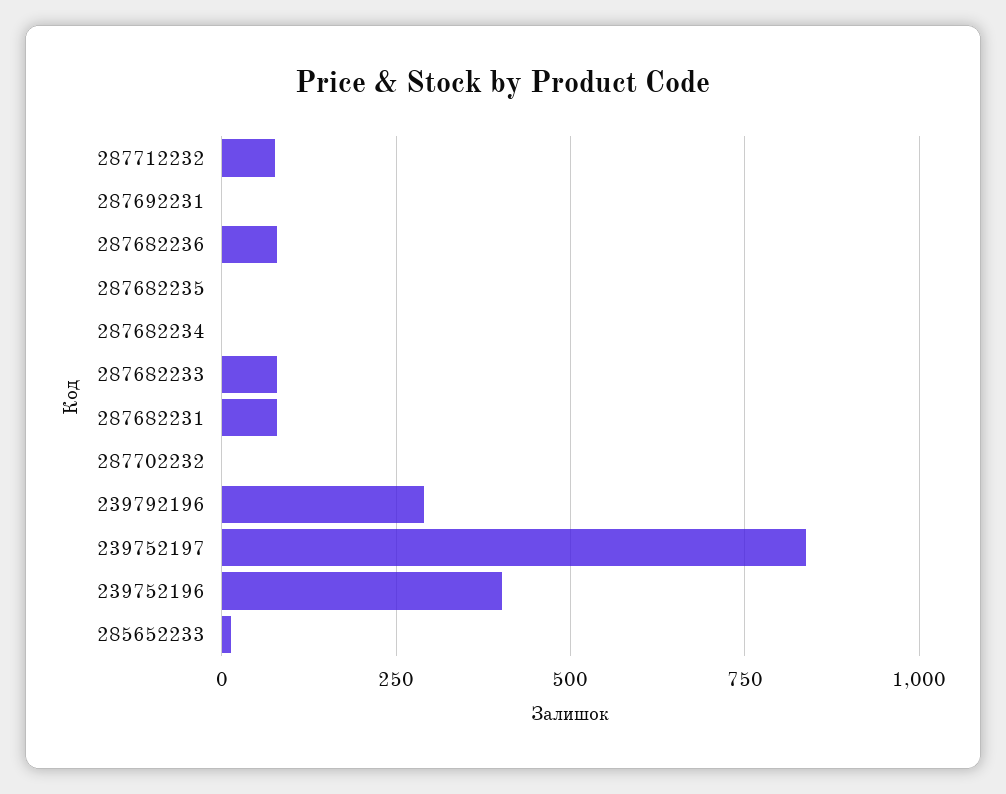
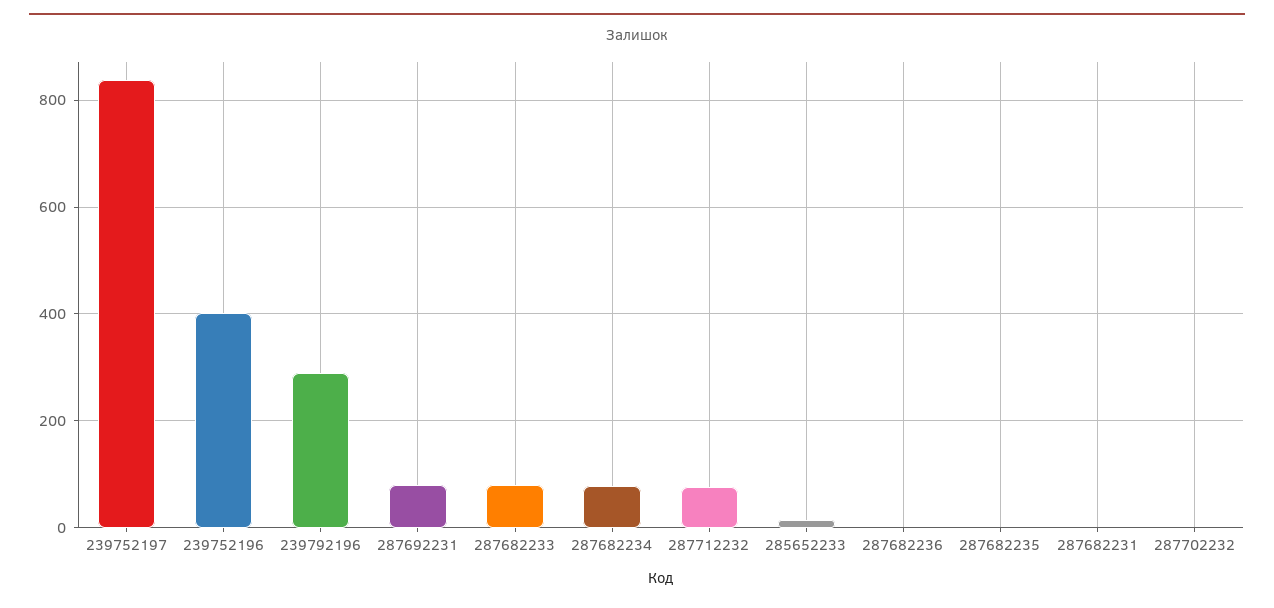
  {
    "287712232": 80,
-   "287692231": 0,
+   "287692231": 80,
-   "287682236": 75,
+   "287682236": 0,
    "287682235": 0,
-   "287682234": 0,
+   "287682234": 80,
    "287682233": 80,
-   "287682231": 75,
+   "287682231": 0,
    "287702232": 0,
    "239792196": 300,
    "239752197": 840,
    "239752196": 400,
    "285652233": 20
  }

